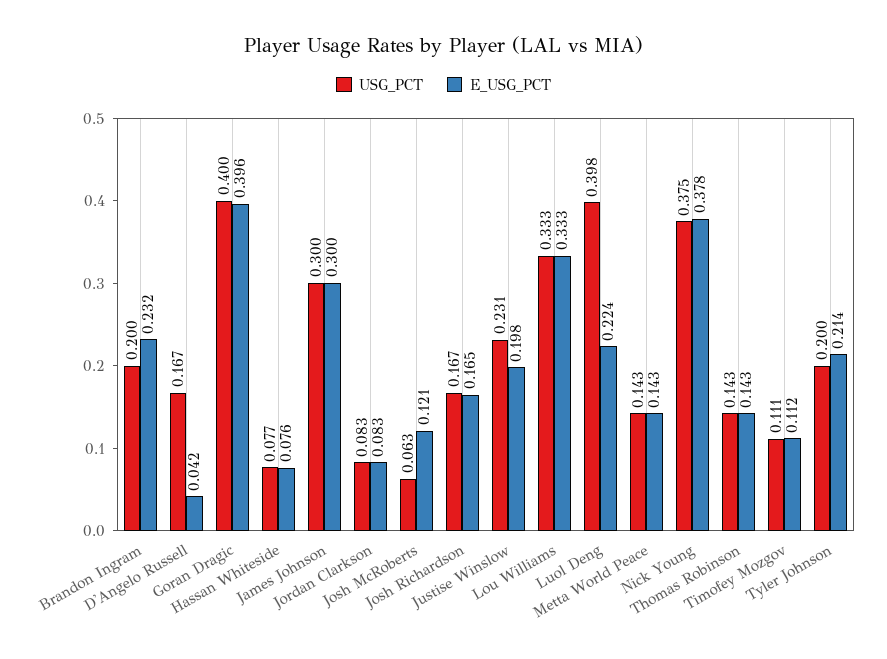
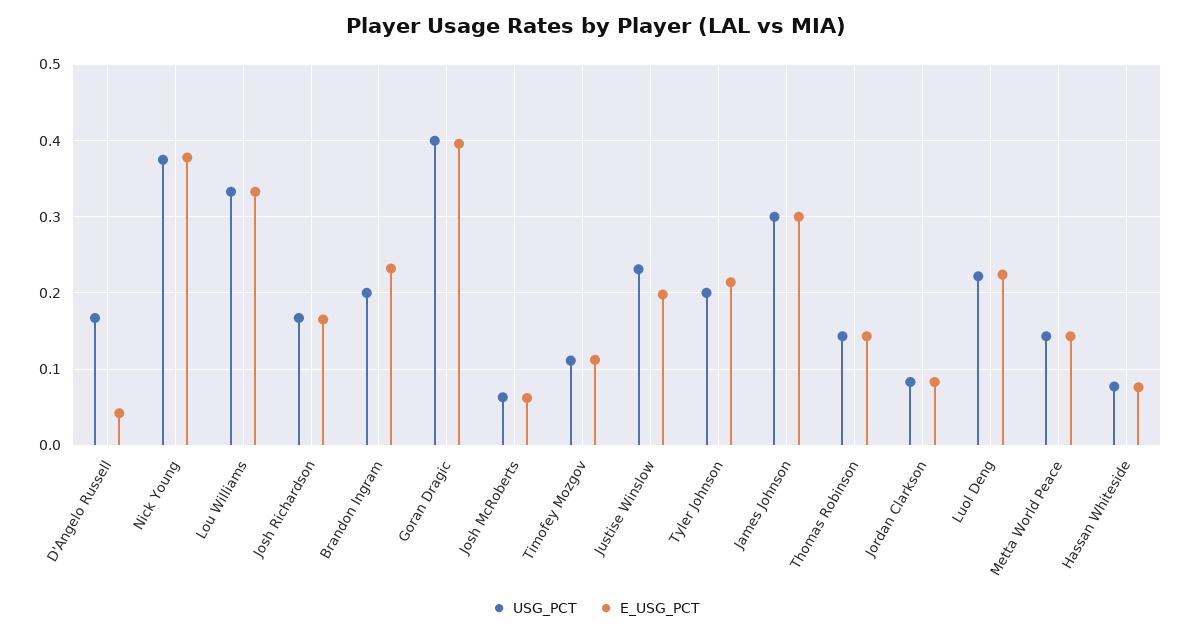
  {
    "USG_PCT": {
      "Brandon Ingram": 0.2,
      "D'Angelo Russell": 0.167,
      "Goran Dragic": 0.4,
      "Hassan Whiteside": 0.077,
      "James Johnson": 0.3,
      "Jordan Clarkson": 0.083,
      "Josh McRoberts": 0.063,
      "Josh Richardson": 0.167,
      "Justise Winslow": 0.231,
      "Lou Williams": 0.333,
-     "Luol Deng": 0.398,
+     "Luol Deng": 0.22,
      "Metta World Peace": 0.143,
      "Nick Young": 0.375,
      "Thomas Robinson": 0.143,
      "Timofey Mozgov": 0.111,
      "Tyler Johnson": 0.2
    },
    "E_USG_PCT": {
      "Brandon Ingram": 0.232,
      "D'Angelo Russell": 0.042,
      "Goran Dragic": 0.396,
      "Hassan Whiteside": 0.076,
      "James Johnson": 0.3,
      "Jordan Clarkson": 0.083,
-     "Josh McRoberts": 0.121,
+     "Josh McRoberts": 0.06,
      "Josh Richardson": 0.165,
      "Justise Winslow": 0.198,
      "Lou Williams": 0.333,
      "Luol Deng": 0.224,
      "Metta World Peace": 0.143,
      "Nick Young": 0.378,
      "Thomas Robinson": 0.143,
      "Timofey Mozgov": 0.112,
      "Tyler Johnson": 0.214
    }
  }

